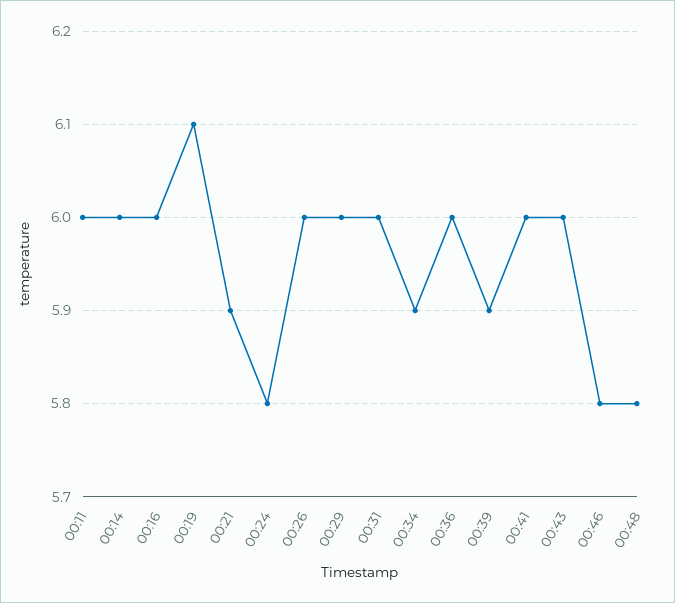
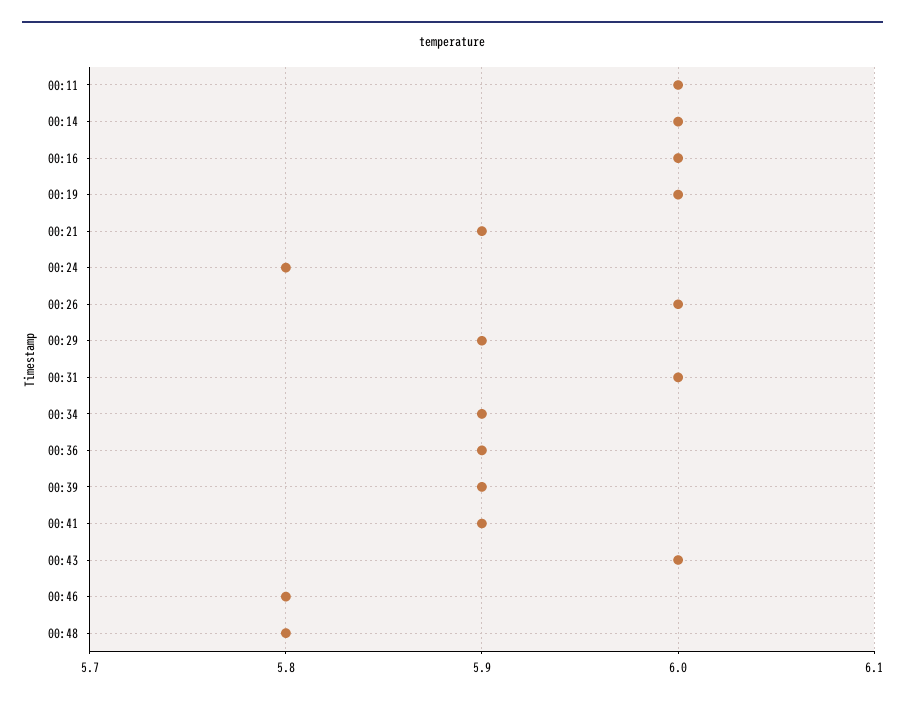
  {
    "00:11": 6,
    "00:14": 6,
    "00:16": 6,
-   "00:19": 6.1,
+   "00:19": 6,
    "00:21": 5.9,
    "00:24": 5.8,
    "00:26": 6,
-   "00:29": 6,
+   "00:29": 5.9,
    "00:31": 6,
    "00:34": 5.9,
-   "00:36": 6,
+   "00:36": 5.9,
    "00:39": 5.9,
-   "00:41": 6,
+   "00:41": 5.9,
    "00:43": 6,
    "00:46": 5.8,
    "00:48": 5.8
  }

